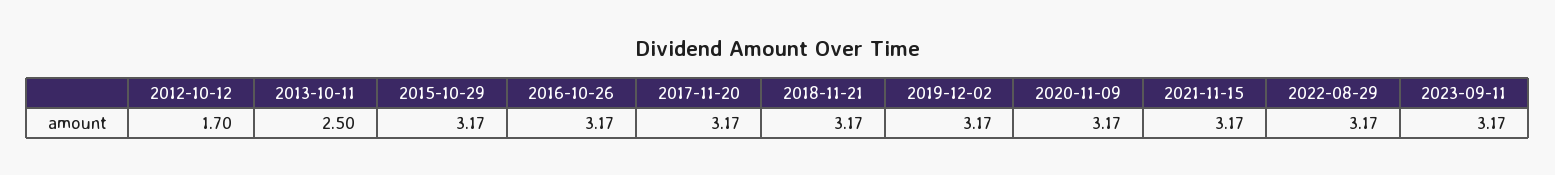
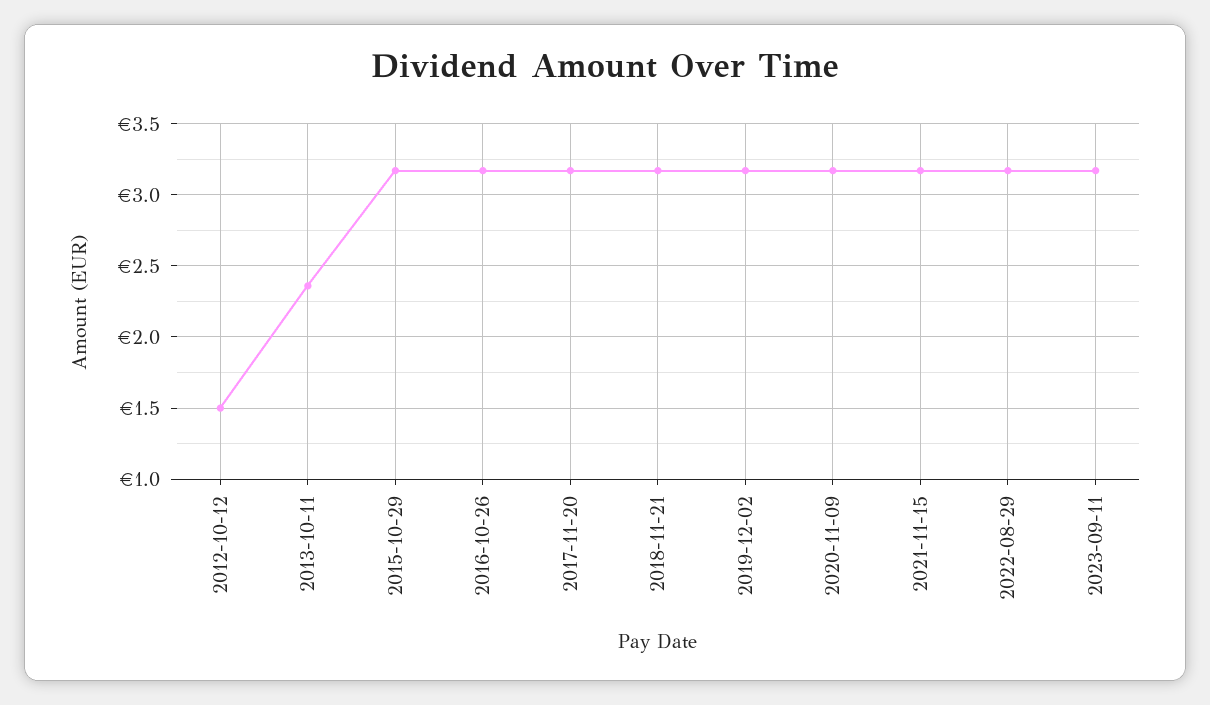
  {
-   "2012-10-12": 1.7,
+   "2012-10-12": 1.5,
-   "2013-10-11": 2.5,
+   "2013-10-11": 2.35,
    "2015-10-29": 3.17,
    "2016-10-26": 3.17,
    "2017-11-20": 3.17,
    "2018-11-21": 3.17,
    "2019-12-02": 3.17,
    "2020-11-09": 3.17,
    "2021-11-15": 3.17,
    "2022-08-29": 3.17,
    "2023-09-11": 3.17
  }

